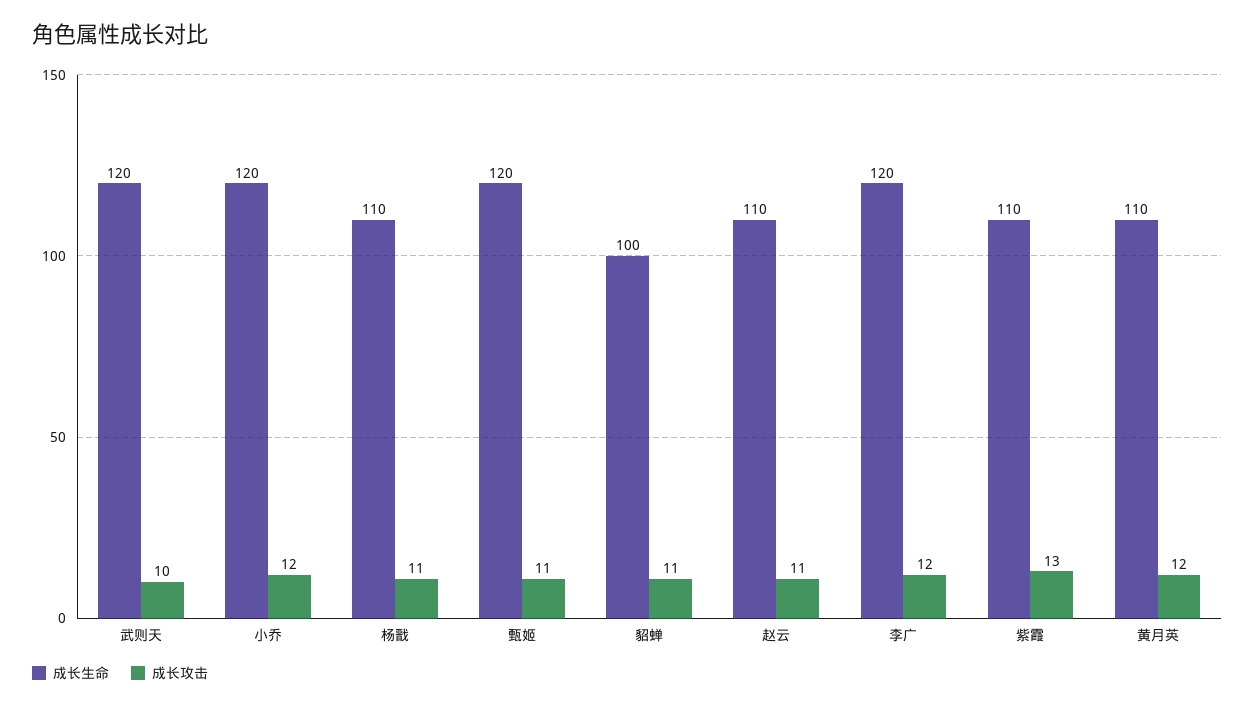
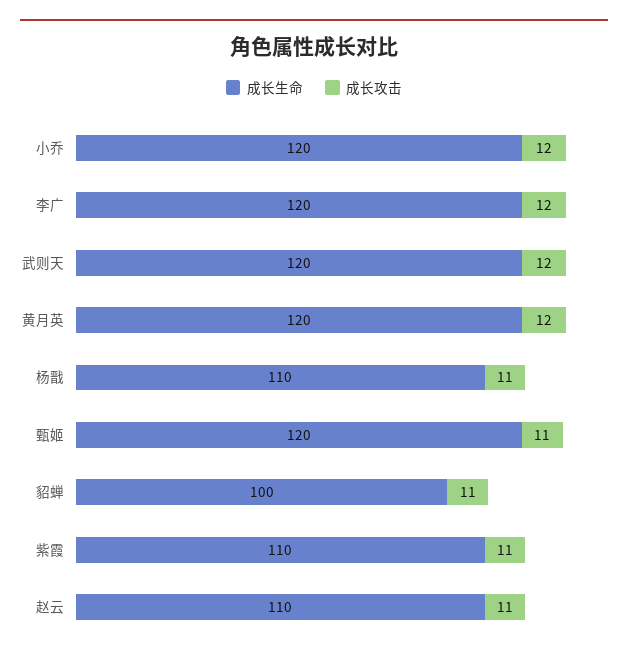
  {
    "成长生命": {
      "武则天": 120,
      "小乔": 120,
      "杨戬": 110,
      "甄姬": 120,
      "貂蝉": 100,
      "赵云": 110,
      "李广": 120,
      "紫霞": 110,
-     "黄月英": 110
+     "黄月英": 120
    },
    "成长攻击": {
-     "武则天": 10,
+     "武则天": 12,
      "小乔": 12,
      "杨戬": 11,
      "甄姬": 11,
      "貂蝉": 11,
      "赵云": 11,
      "李广": 12,
-     "紫霞": 13,
+     "紫霞": 11,
      "黄月英": 12
    }
  }

